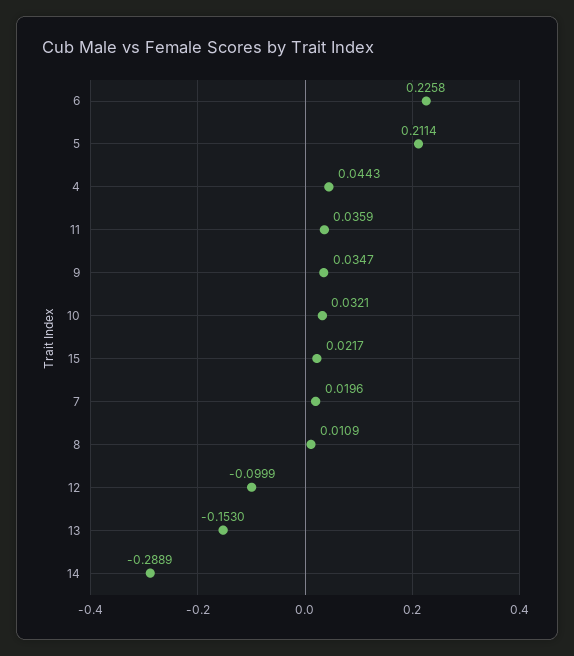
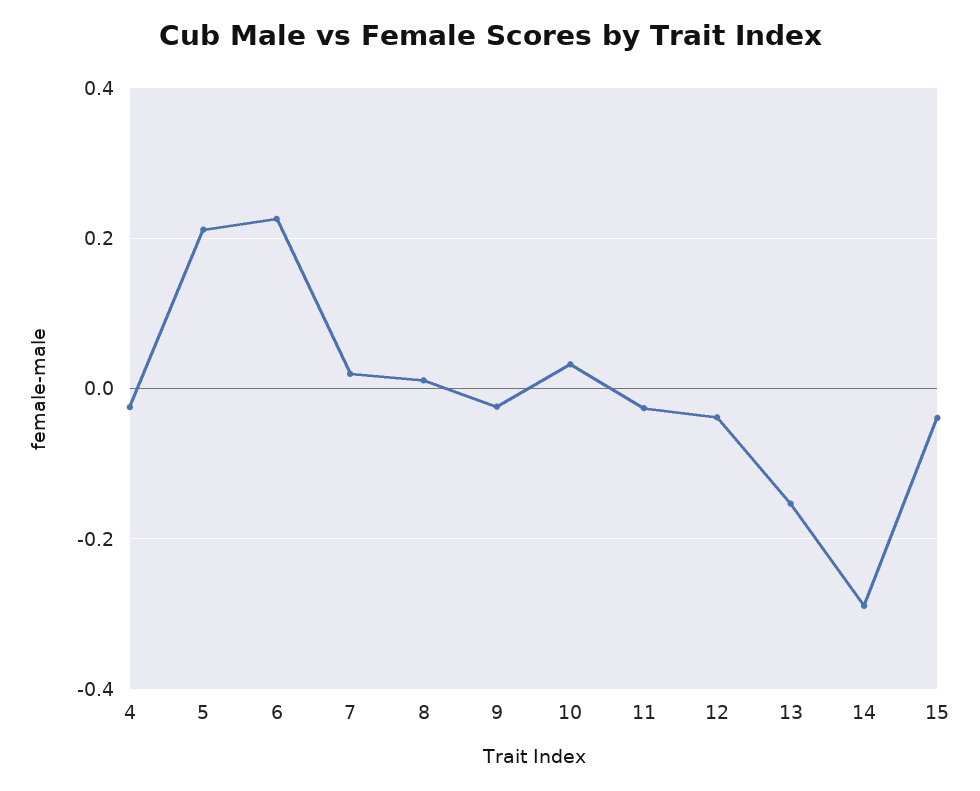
  {
    "6": 0.2258,
    "5": 0.2114,
-   "4": 0.0443,
+   "4": -0.02,
-   "11": 0.0359,
+   "11": -0.02,
-   "9": 0.0347,
+   "9": -0.02,
    "10": 0.0321,
-   "15": 0.0217,
+   "15": -0.04,
    "7": 0.0196,
    "8": 0.0109,
-   "12": -0.0999,
+   "12": -0.04,
    "13": -0.153,
    "14": -0.2889
  }

